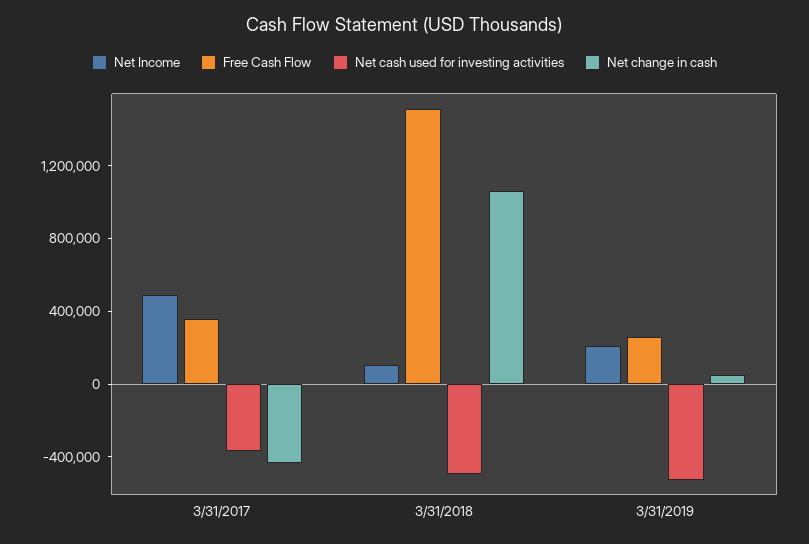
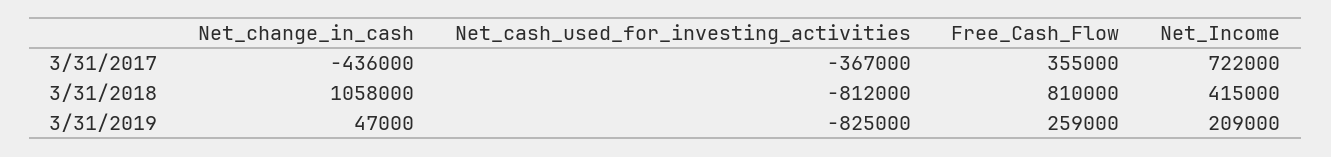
  {
    "Net Income": {
-     "3/31/2017": 500000,
+     "3/31/2017": 722000,
-     "3/31/2018": 100000,
+     "3/31/2018": 415000,
      "3/31/2019": 209000
    },
    "Free Cash Flow": {
      "3/31/2017": 355000,
-     "3/31/2018": 1500000,
+     "3/31/2018": 810000,
      "3/31/2019": 259000
    },
    "Net cash used for investing activities": {
      "3/31/2017": -367000,
-     "3/31/2018": -500000,
+     "3/31/2018": -812000,
-     "3/31/2019": -500000
+     "3/31/2019": -825000
    },
    "Net change in cash": {
      "3/31/2017": -436000,
      "3/31/2018": 1058000,
      "3/31/2019": 47000
    }
  }

